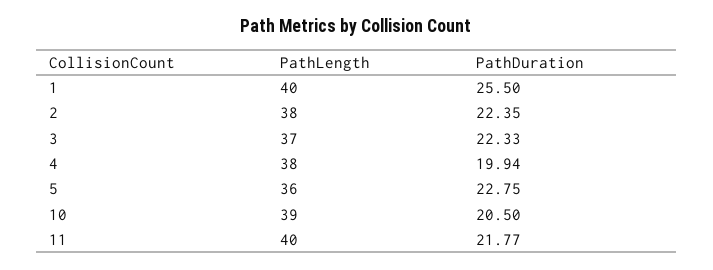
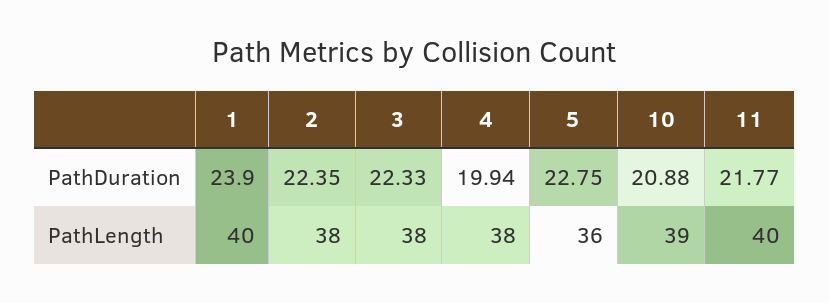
  {
    "PathLength": {
      "1": 40,
      "2": 38,
-     "3": 37,
+     "3": 38,
      "4": 38,
      "5": 36,
      "10": 39,
      "11": 40
    },
    "PathDuration": {
-     "1": 25.5,
+     "1": 23.9,
      "2": 22.35,
      "3": 22.33,
      "4": 19.94,
      "5": 22.75,
-     "10": 20.5,
+     "10": 20.88,
      "11": 21.77
    }
  }

